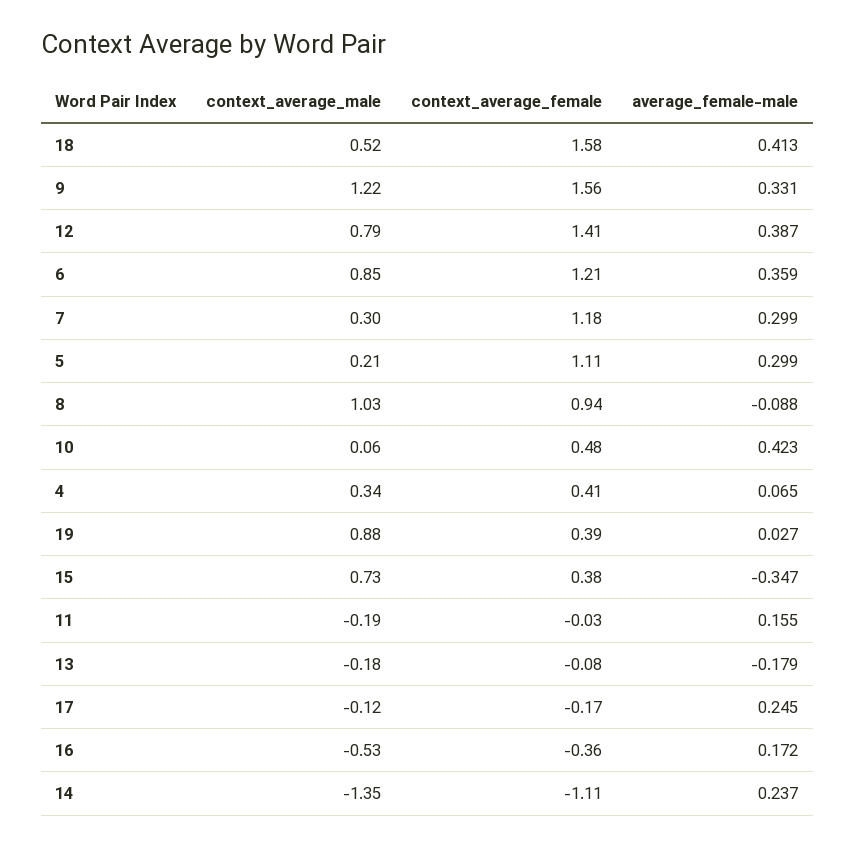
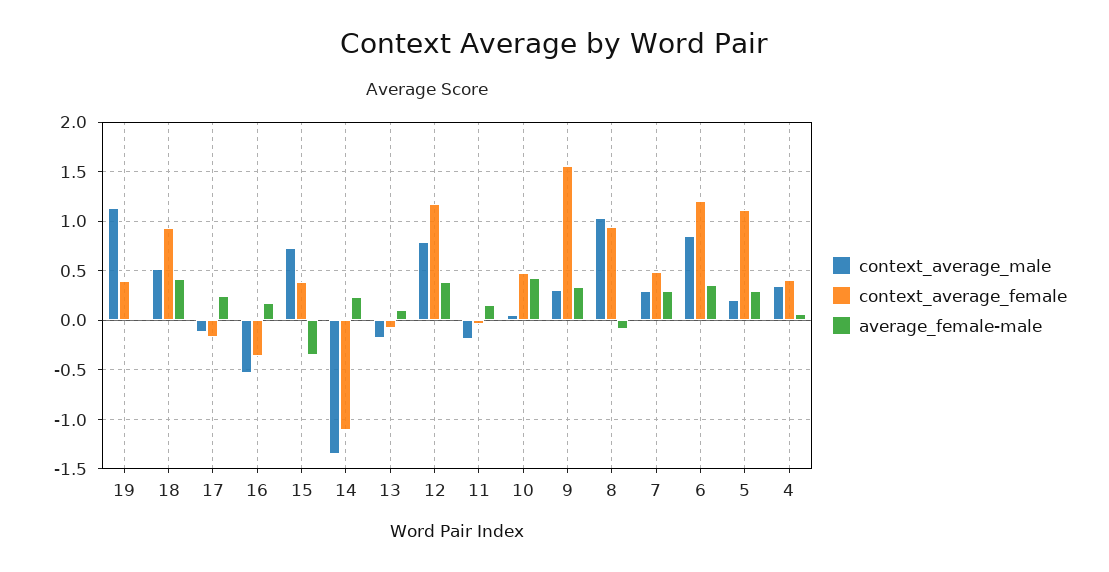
  {
    "context_average_male": {
      "18": 0.52,
-     "9": 1.22,
+     "9": 0.3,
      "12": 0.79,
      "6": 0.85,
      "7": 0.3,
      "5": 0.21,
      "8": 1.03,
      "10": 0.06,
      "4": 0.34,
-     "19": 0.88,
+     "19": 1.1,
      "15": 0.73,
      "11": -0.19,
      "13": -0.18,
      "17": -0.12,
      "16": -0.53,
      "14": -1.35
    },
    "context_average_female": {
-     "18": 1.58,
+     "18": 0.9,
      "9": 1.56,
-     "12": 1.41,
+     "12": 1.2,
      "6": 1.21,
-     "7": 1.18,
+     "7": 0.5,
      "5": 1.11,
      "8": 0.94,
      "10": 0.48,
      "4": 0.41,
      "19": 0.39,
      "15": 0.38,
      "11": -0.03,
      "13": -0.08,
      "17": -0.17,
      "16": -0.36,
      "14": -1.11
    },
    "average_female-male": {
      "18": 0.413,
      "9": 0.331,
      "12": 0.387,
      "6": 0.359,
      "7": 0.299,
      "5": 0.299,
      "8": -0.088,
      "10": 0.423,
      "4": 0.065,
      "19": 0.027,
      "15": -0.347,
      "11": 0.155,
-     "13": -0.179,
+     "13": 0.1,
      "17": 0.245,
      "16": 0.172,
      "14": 0.237
    }
  }

